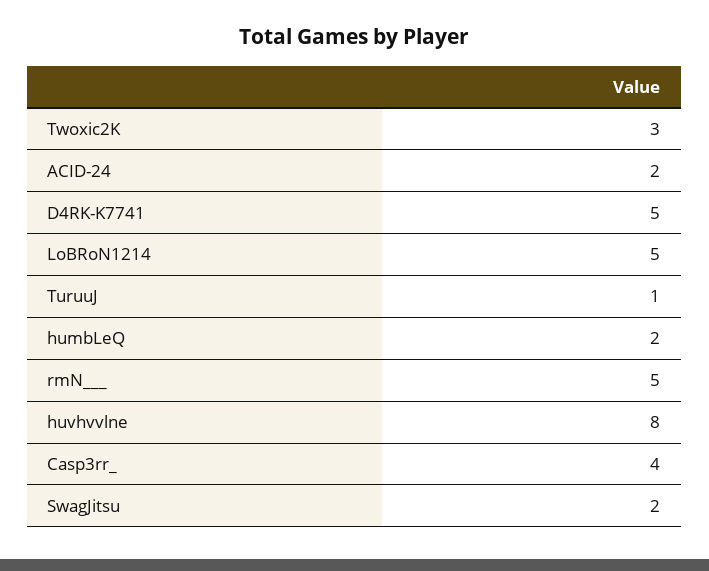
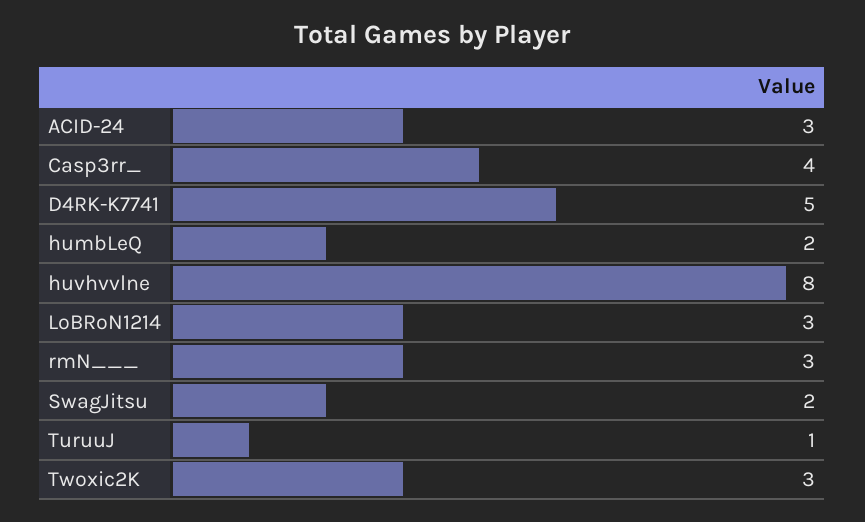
  {
    "Twoxic2K": 3,
-   "ACID-24": 2,
+   "ACID-24": 3,
    "D4RK-K7741": 5,
-   "LoBRoN1214": 5,
+   "LoBRoN1214": 3,
    "TuruuJ": 1,
    "humbLeQ": 2,
-   "rmN___": 5,
+   "rmN___": 3,
    "huvhvvlne": 8,
    "Casp3rr_": 4,
    "SwagJitsu": 2
  }

